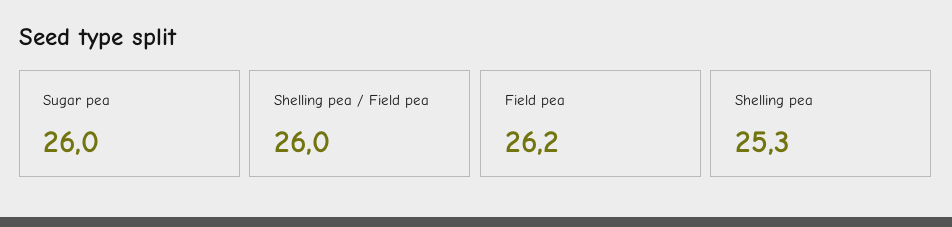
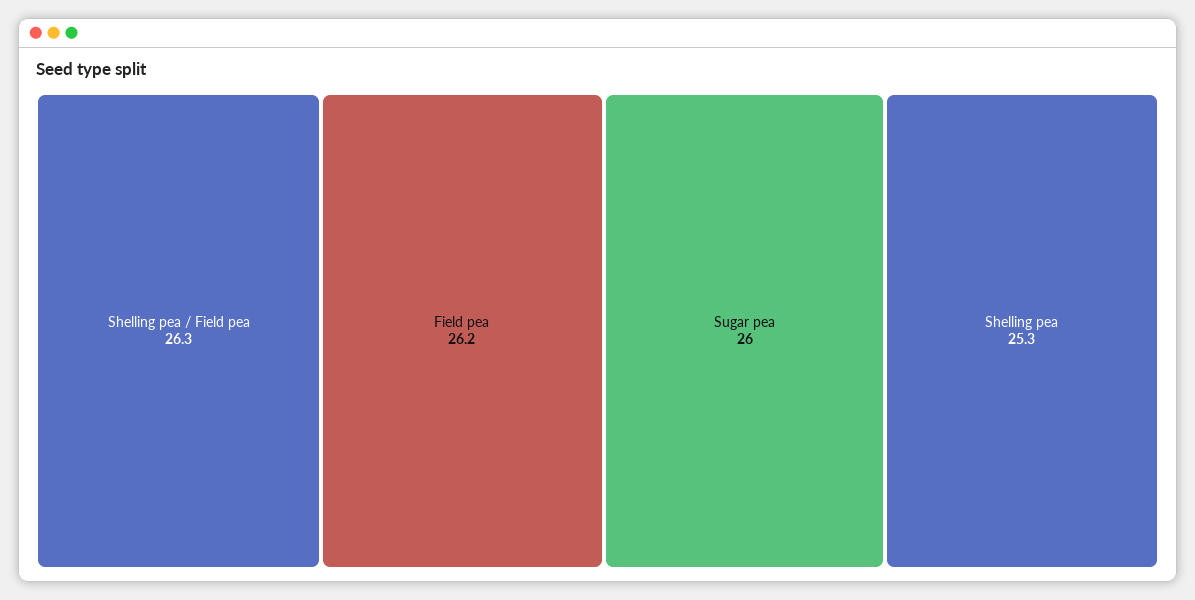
  {
    "Sugar pea": 26,
-   "Shelling pea / Field pea": 26,
+   "Shelling pea / Field pea": 26.3,
    "Field pea": 26.2,
    "Shelling pea": 25.3
  }

